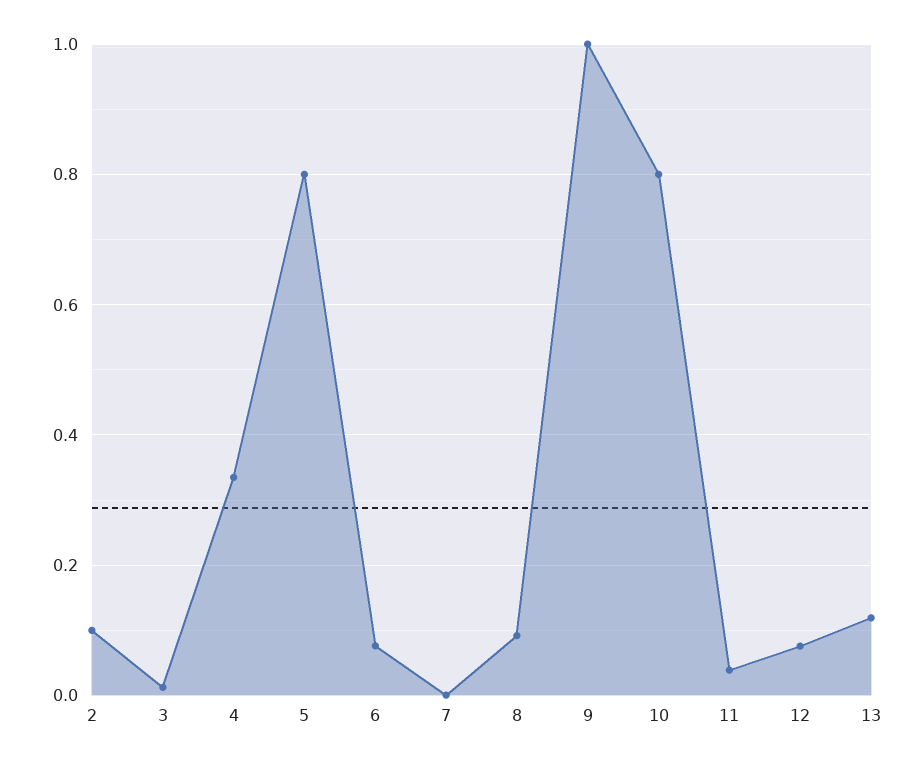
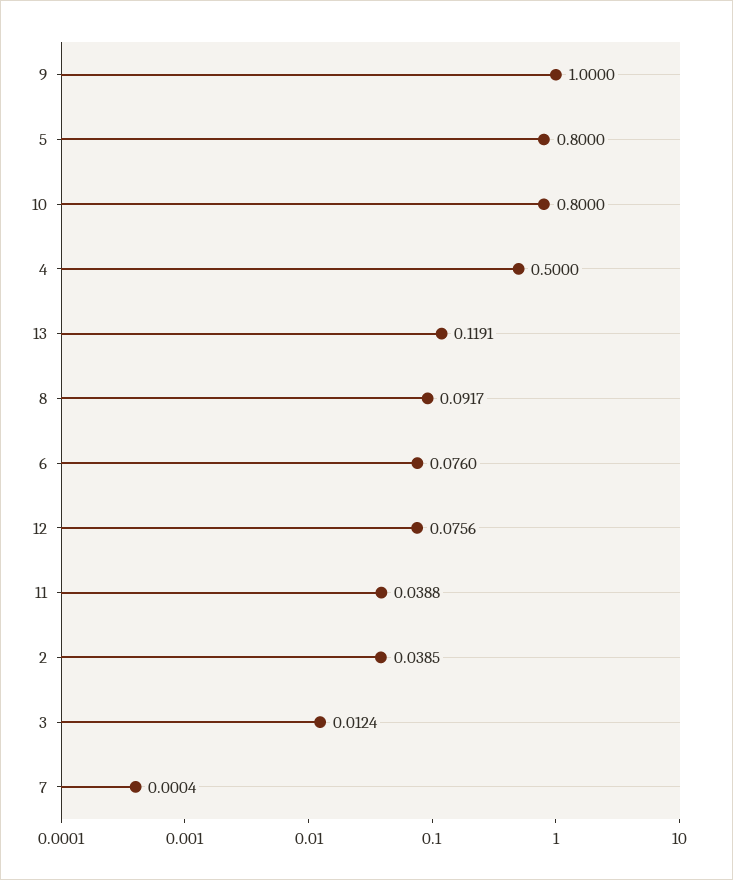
  {
-   "2": 0.1,
+   "2": 0.0385,
    "3": 0.0124,
-   "4": 0.34,
+   "4": 0.5,
    "5": 0.8,
    "6": 0.076,
    "7": 0.0004,
    "8": 0.0917,
    "9": 1,
    "10": 0.8,
    "11": 0.0388,
    "12": 0.0756,
    "13": 0.1191
  }

